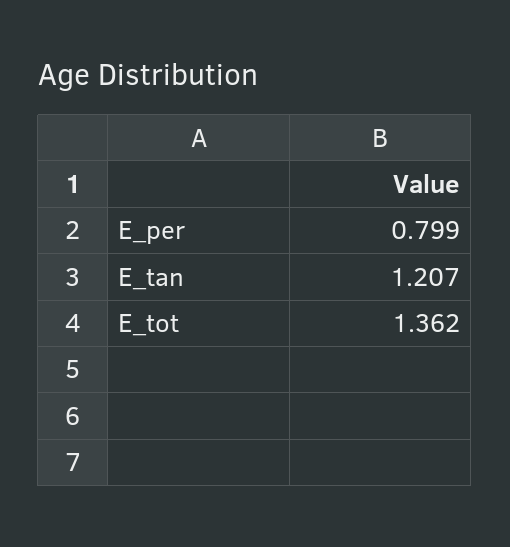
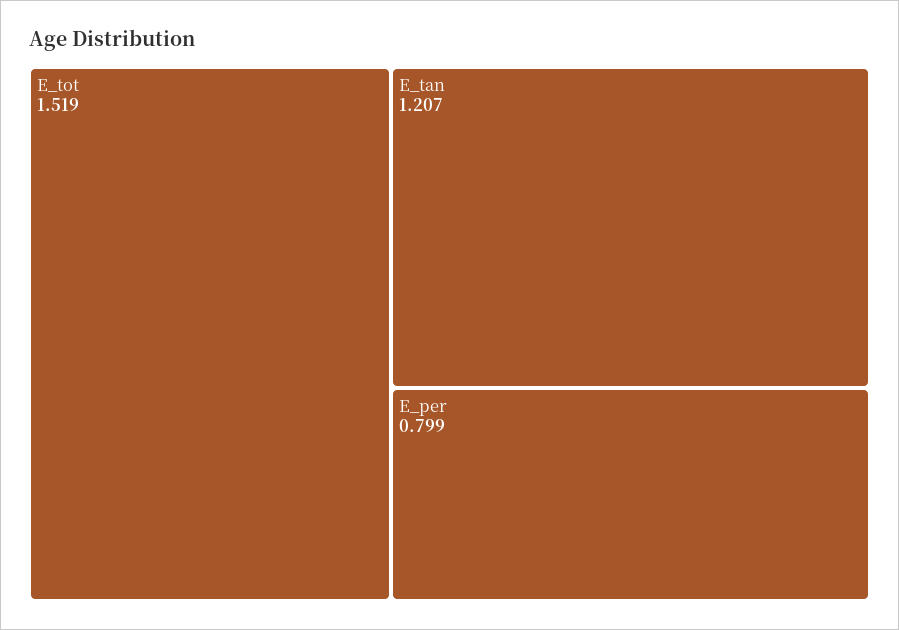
  {
    "E_per": 0.799,
    "E_tan": 1.207,
-   "E_tot": 1.362
+   "E_tot": 1.519
  }

